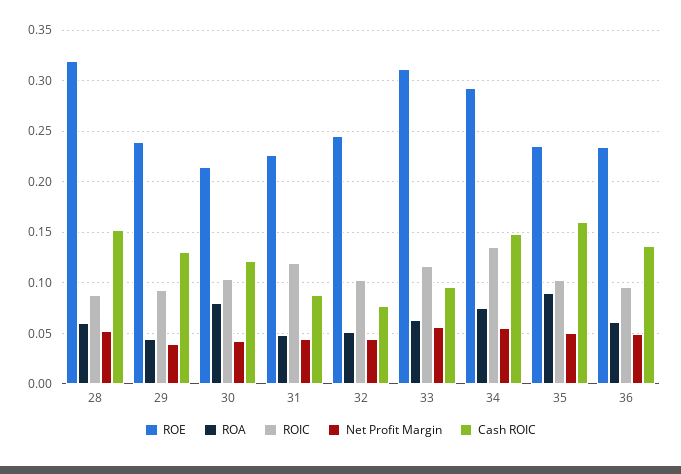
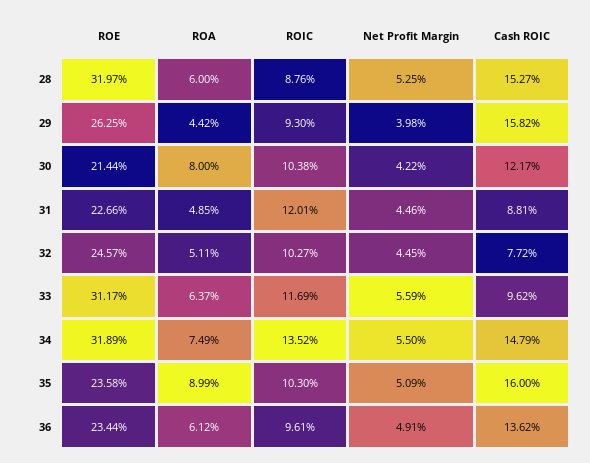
  {
    "ROE": {
      "28": 0.3197,
-     "29": 0.24,
+     "29": 0.2625,
      "30": 0.2144,
      "31": 0.2266,
      "32": 0.2457,
      "33": 0.3117,
-     "34": 0.29,
+     "34": 0.3189,
      "35": 0.2358,
      "36": 0.2344
    },
    "ROA": {
      "28": 0.06,
      "29": 0.0442,
      "30": 0.08,
      "31": 0.0485,
      "32": 0.0511,
      "33": 0.0637,
      "34": 0.0749,
      "35": 0.0899,
      "36": 0.0612
    },
    "ROIC": {
      "28": 0.0876,
      "29": 0.093,
      "30": 0.1038,
      "31": 0.1201,
      "32": 0.1027,
      "33": 0.1169,
      "34": 0.1352,
      "35": 0.103,
      "36": 0.0961
    },
    "Net Profit Margin": {
      "28": 0.0525,
      "29": 0.0398,
      "30": 0.0422,
      "31": 0.0446,
      "32": 0.0445,
      "33": 0.0559,
      "34": 0.055,
      "35": 0.0509,
      "36": 0.0491
    },
    "Cash ROIC": {
      "28": 0.1527,
-     "29": 0.13,
+     "29": 0.1582,
      "30": 0.1217,
      "31": 0.0881,
      "32": 0.0772,
      "33": 0.0962,
      "34": 0.1479,
      "35": 0.16,
      "36": 0.1362
    }
  }

